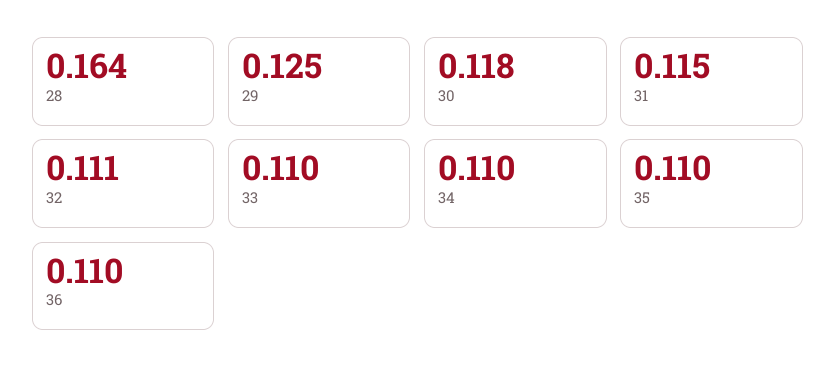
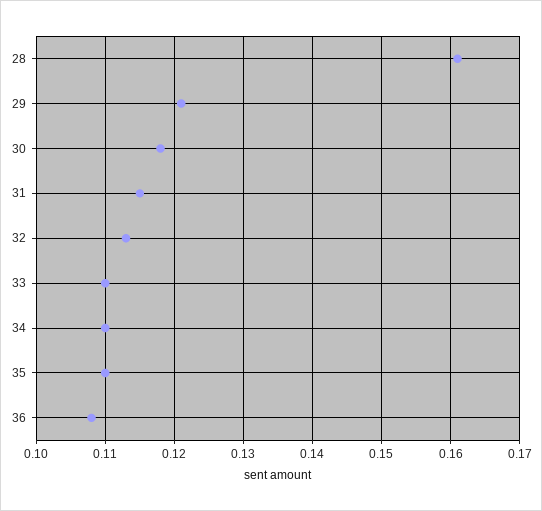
  {
-   "28": 0.164,
+   "28": 0.161,
-   "29": 0.125,
+   "29": 0.121,
    "30": 0.118,
    "31": 0.115,
-   "32": 0.111,
+   "32": 0.113,
    "33": 0.11,
    "34": 0.11,
    "35": 0.11,
-   "36": 0.11
+   "36": 0.108
  }

